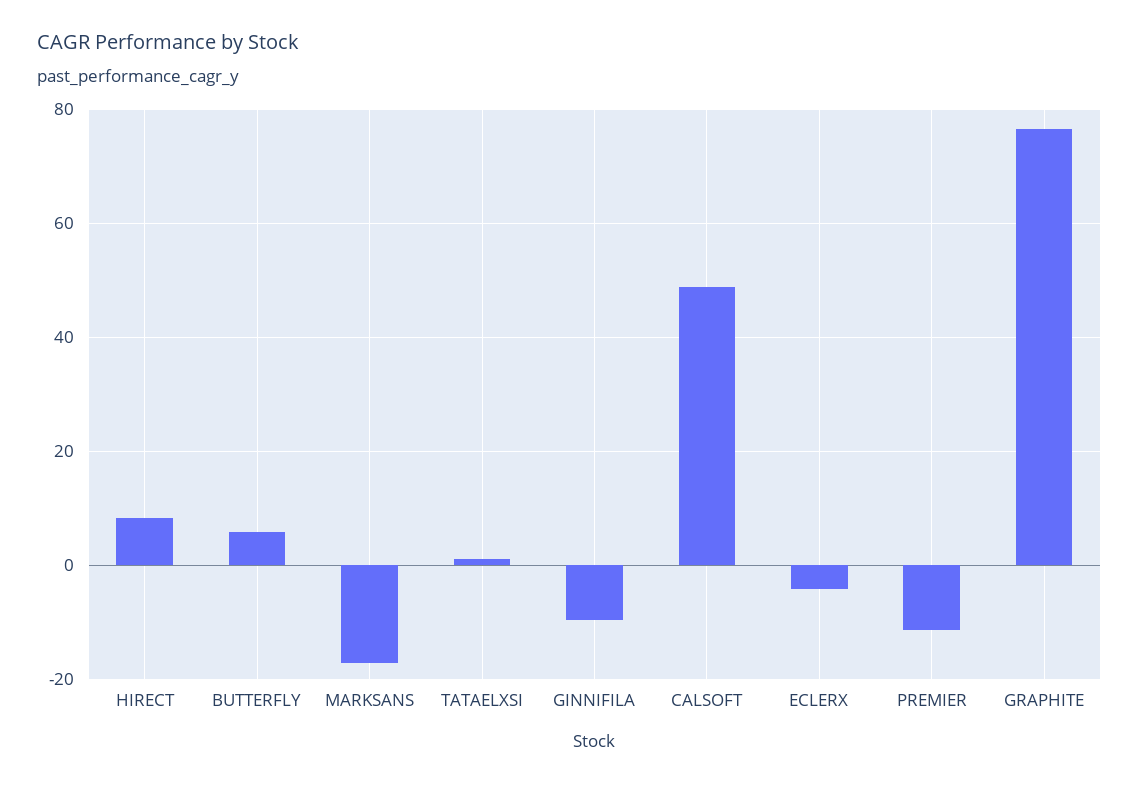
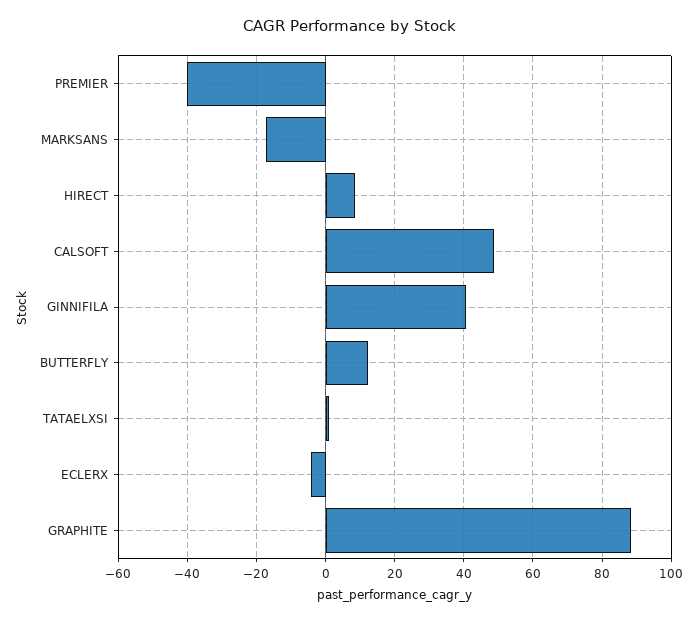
  {
    "HIRECT": 8,
-   "BUTTERFLY": 6,
+   "BUTTERFLY": 12,
    "MARKSANS": -18,
    "TATAELXSI": 2,
-   "GINNIFILA": -10,
+   "GINNIFILA": 40,
    "CALSOFT": 48,
    "ECLERX": -4,
-   "PREMIER": -12,
+   "PREMIER": -40,
-   "GRAPHITE": 76
+   "GRAPHITE": 88
  }

